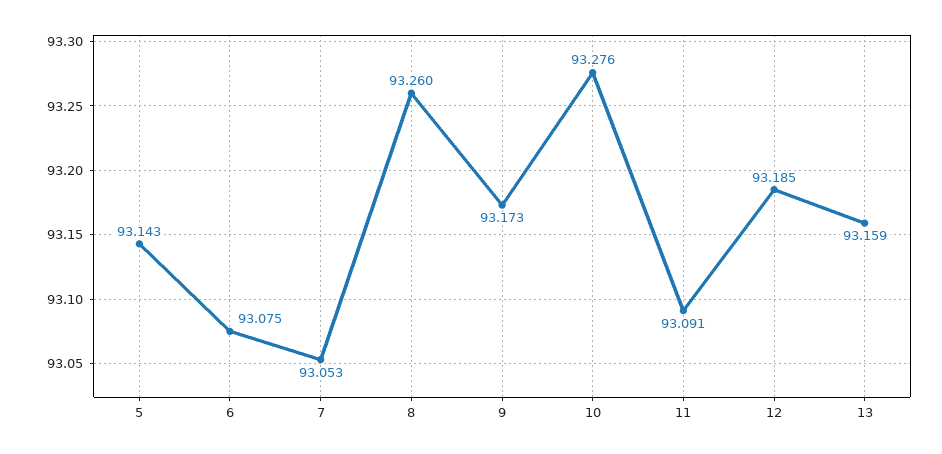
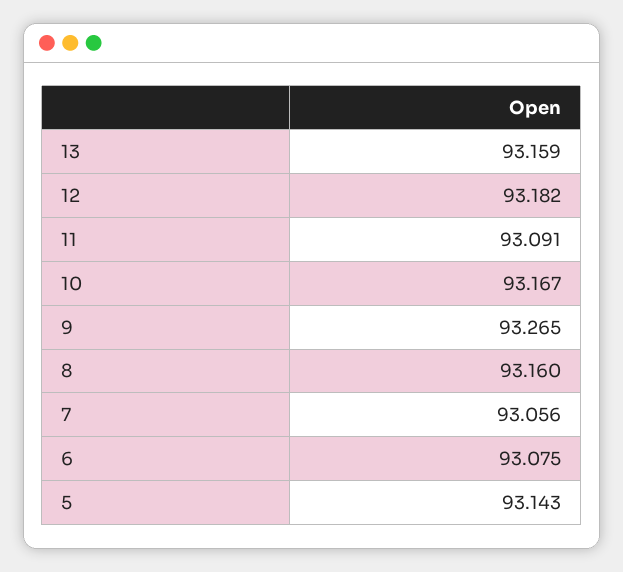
  {
    "5": 93.143,
    "6": 93.075,
-   "7": 93.053,
+   "7": 93.056,
-   "8": 93.26,
+   "8": 93.16,
-   "9": 93.173,
+   "9": 93.265,
-   "10": 93.276,
+   "10": 93.167,
    "11": 93.091,
-   "12": 93.185,
+   "12": 93.182,
    "13": 93.159
  }

